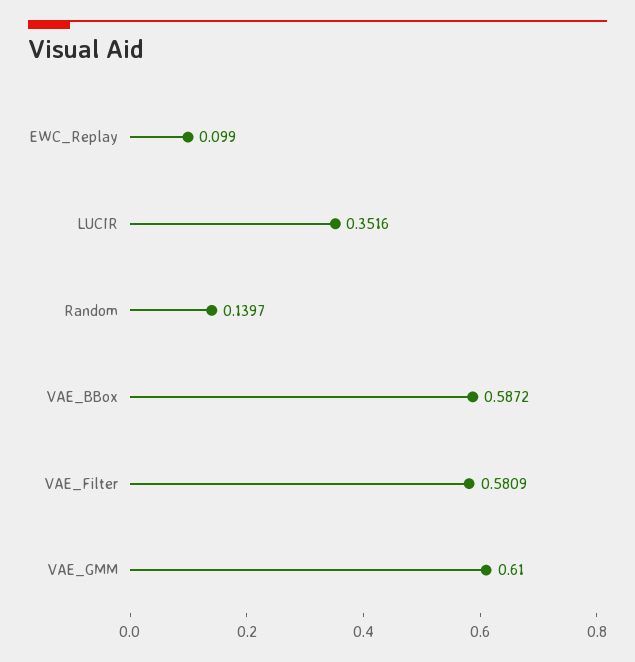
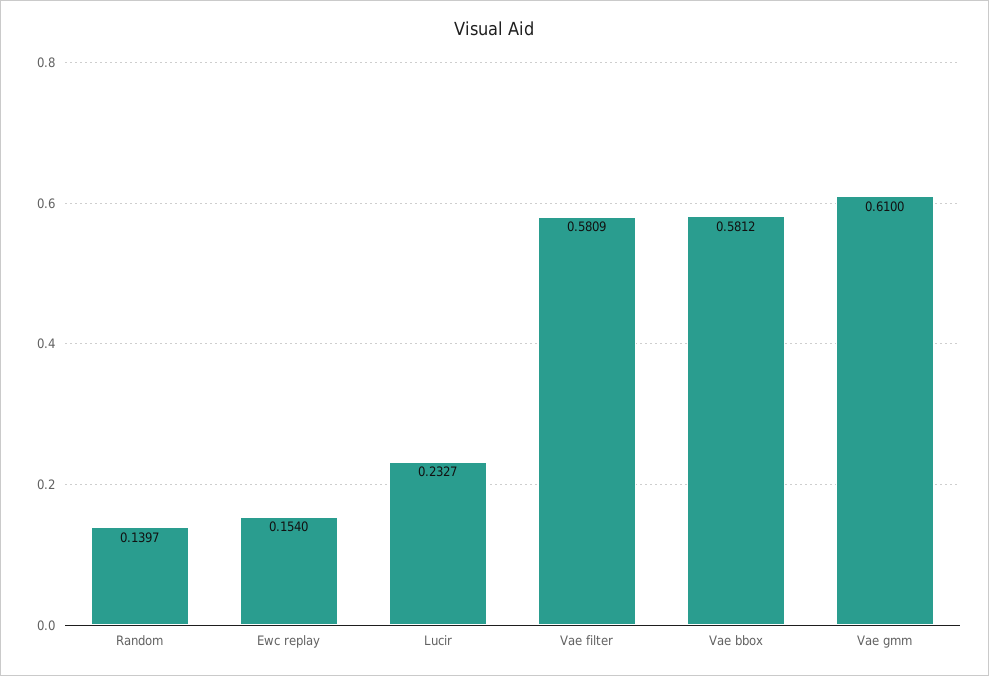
  {
-   "EWC_Replay": 0.099,
+   "EWC_Replay": 0.154,
-   "LUCIR": 0.3516,
+   "LUCIR": 0.2327,
    "Random": 0.1397,
-   "VAE_BBox": 0.5872,
+   "VAE_BBox": 0.5812,
    "VAE_Filter": 0.5809,
    "VAE_GMM": 0.61
  }

